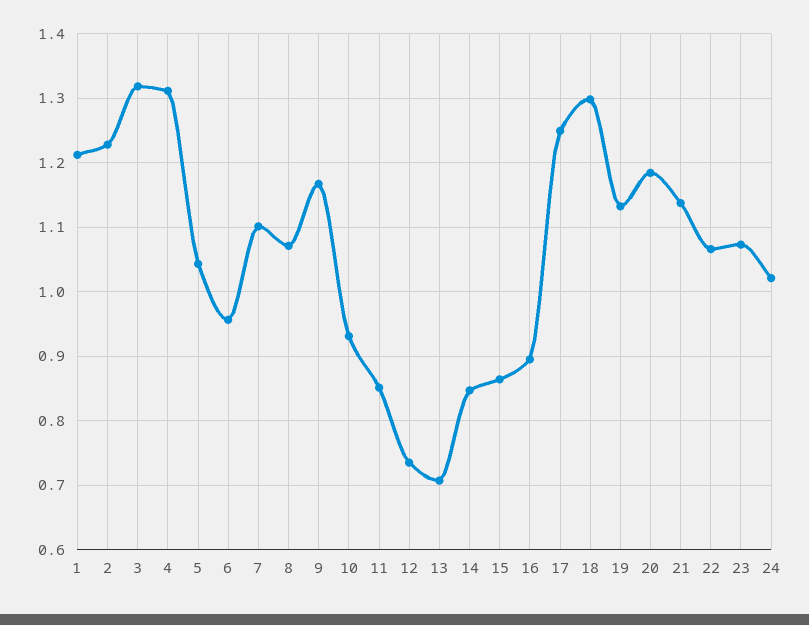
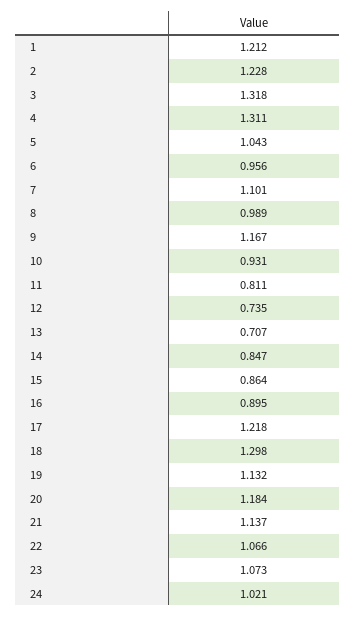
  {
    "1": 1.212,
    "2": 1.228,
    "3": 1.318,
    "4": 1.311,
    "5": 1.043,
    "6": 0.956,
    "7": 1.101,
-   "8": 1.07,
+   "8": 0.989,
    "9": 1.167,
    "10": 0.931,
-   "11": 0.85,
+   "11": 0.811,
    "12": 0.735,
    "13": 0.707,
    "14": 0.847,
    "15": 0.864,
    "16": 0.895,
-   "17": 1.25,
+   "17": 1.218,
    "18": 1.298,
    "19": 1.132,
    "20": 1.184,
    "21": 1.137,
    "22": 1.066,
    "23": 1.073,
    "24": 1.021
  }

